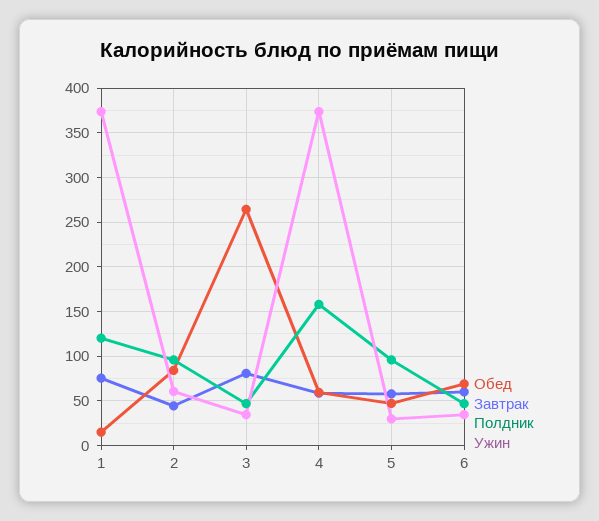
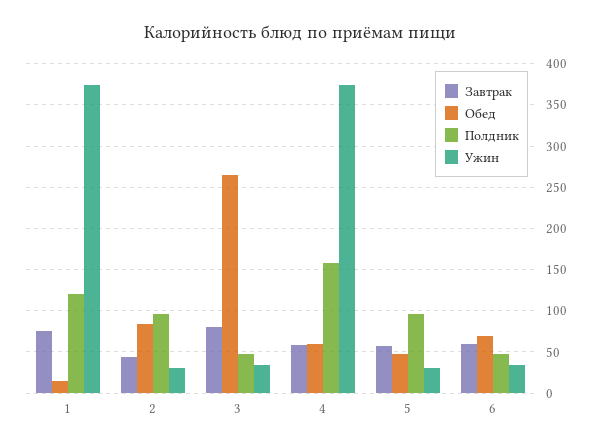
  {
    "Обед": {
      "1": 20,
      "2": 80,
      "3": 260,
      "4": 60,
      "5": 50,
      "6": 70
    },
    "Завтрак": {
      "1": 80,
      "2": 40,
      "3": 80,
      "4": 60,
      "5": 60,
      "6": 60
    },
    "Полдник": {
      "1": 120,
      "2": 100,
      "3": 50,
      "4": 160,
      "5": 100,
      "6": 50
    },
    "Ужин": {
      "1": 370,
-     "2": 60,
+     "2": 30,
      "3": 30,
      "4": 370,
      "5": 30,
      "6": 30
    }
  }

